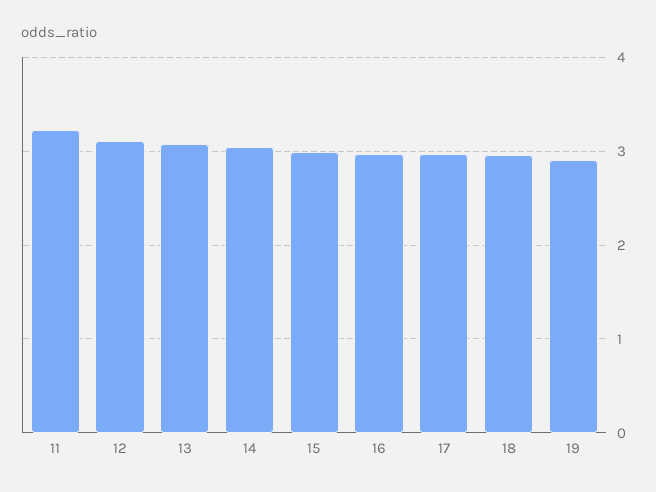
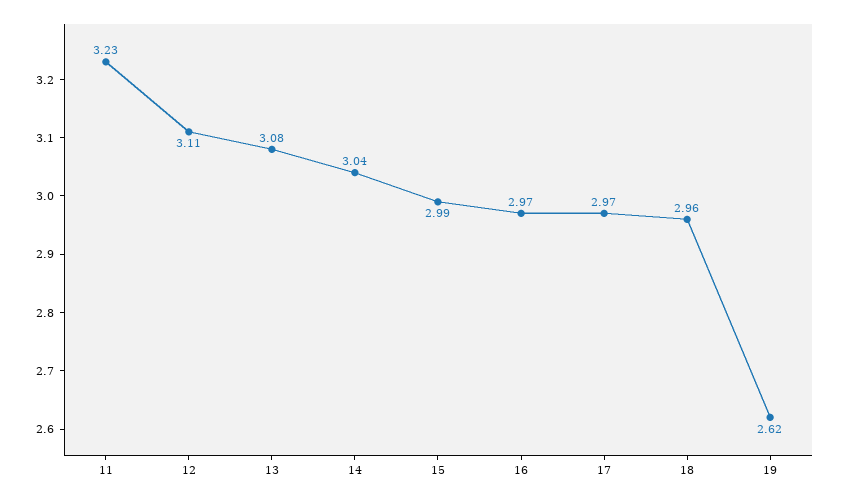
  {
    "11": 3.23,
    "12": 3.11,
    "13": 3.08,
    "14": 3.04,
    "15": 2.99,
    "16": 2.97,
    "17": 2.97,
    "18": 2.96,
-   "19": 2.9
+   "19": 2.62
  }

